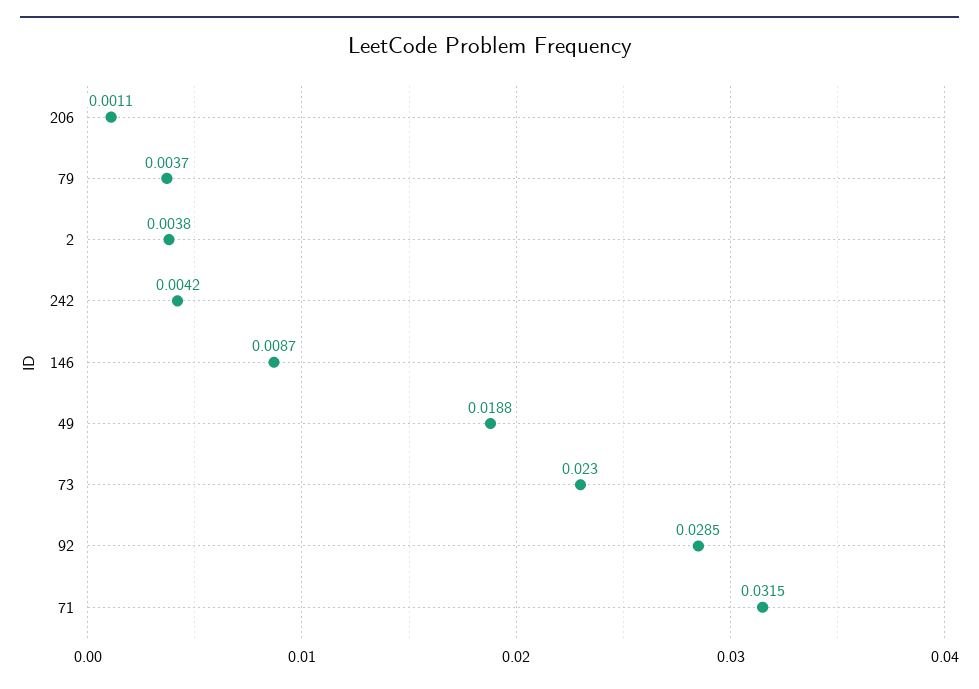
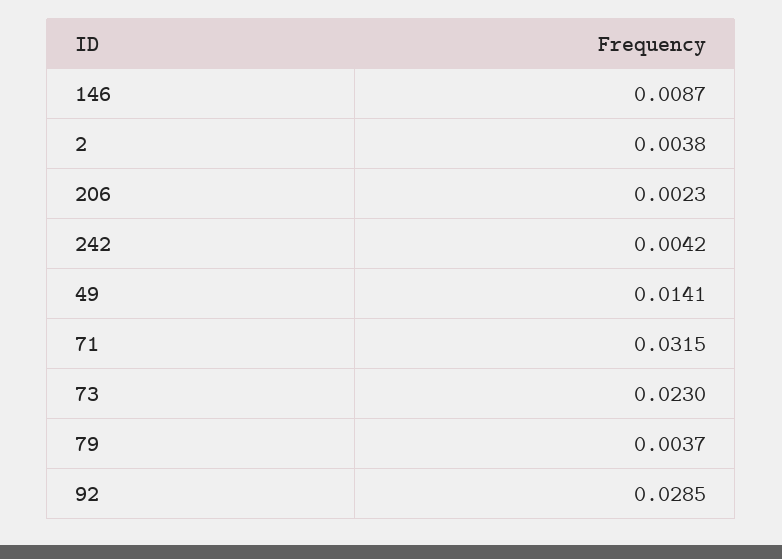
  {
-   "206": 0.0011,
+   "206": 0.0023,
    "79": 0.0037,
    "2": 0.0038,
    "242": 0.0042,
    "146": 0.0087,
-   "49": 0.0188,
+   "49": 0.0141,
    "73": 0.023,
    "92": 0.0285,
    "71": 0.0315
  }

